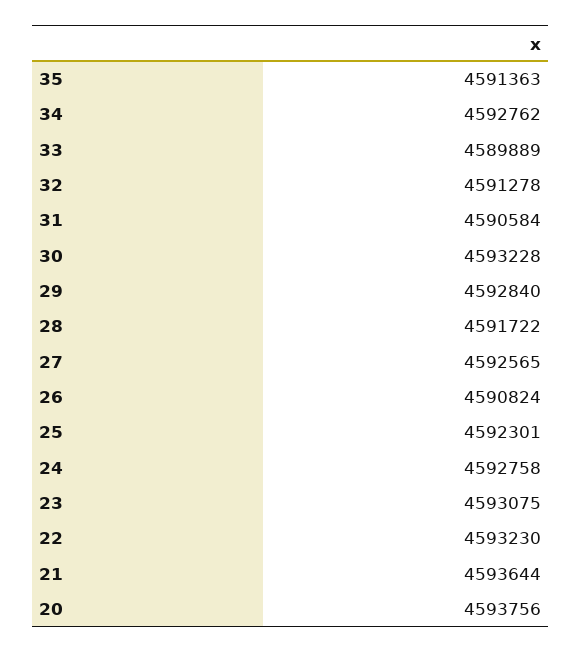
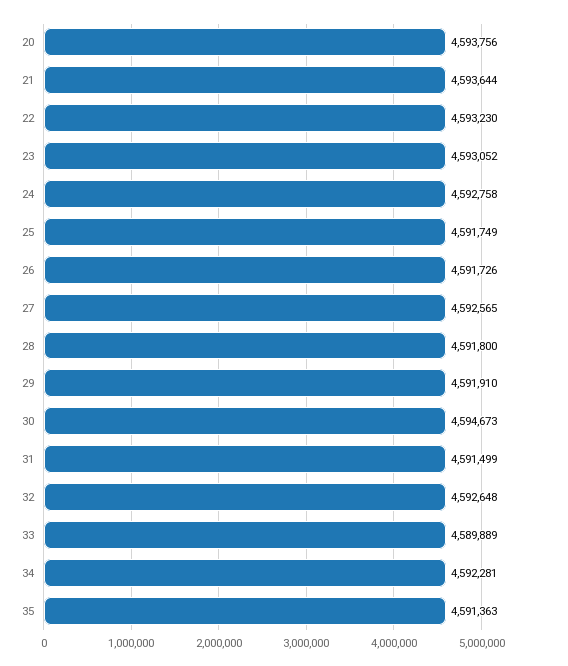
  {
    "35": 4591363,
-   "34": 4592762,
+   "34": 4592281,
    "33": 4589889,
-   "32": 4591278,
+   "32": 4592648,
-   "31": 4590584,
+   "31": 4591499,
-   "30": 4593228,
+   "30": 4594673,
-   "29": 4592840,
+   "29": 4591910,
-   "28": 4591722,
+   "28": 4591800,
    "27": 4592565,
-   "26": 4590824,
+   "26": 4591726,
-   "25": 4592301,
+   "25": 4591749,
    "24": 4592758,
-   "23": 4593075,
+   "23": 4593052,
    "22": 4593230,
    "21": 4593644,
    "20": 4593756
  }

